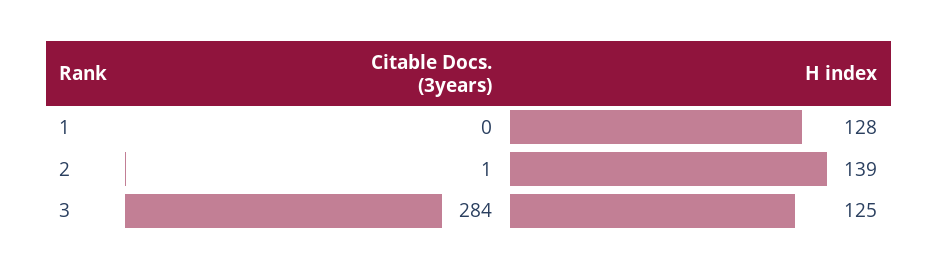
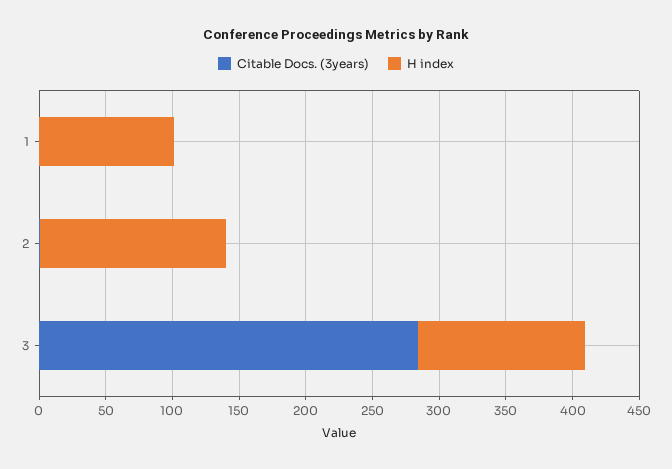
  {
    "Citable Docs. (3years)": {
      "1": 0,
      "2": 1,
      "3": 284
    },
    "H index": {
-     "1": 128,
+     "1": 100,
      "2": 139,
      "3": 125
    }
  }

